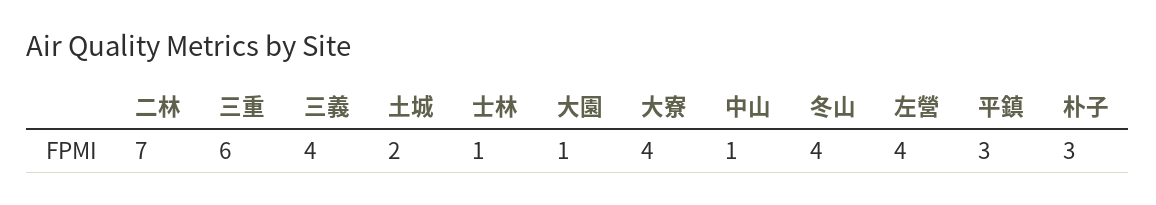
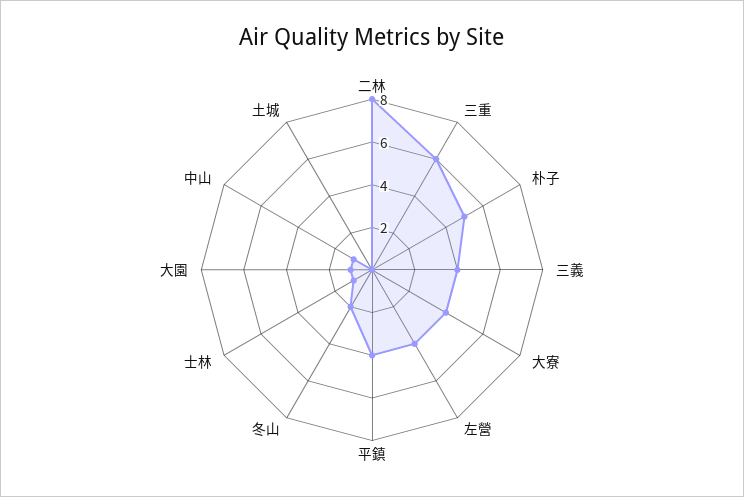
  {
-   "二林": 7,
+   "二林": 8,
    "三重": 6,
    "三義": 4,
-   "土城": 2,
+   "土城": 0,
    "士林": 1,
    "大園": 1,
    "大寮": 4,
    "中山": 1,
-   "冬山": 4,
+   "冬山": 2,
    "左營": 4,
-   "平鎮": 3,
+   "平鎮": 4,
-   "朴子": 3
+   "朴子": 5
  }

